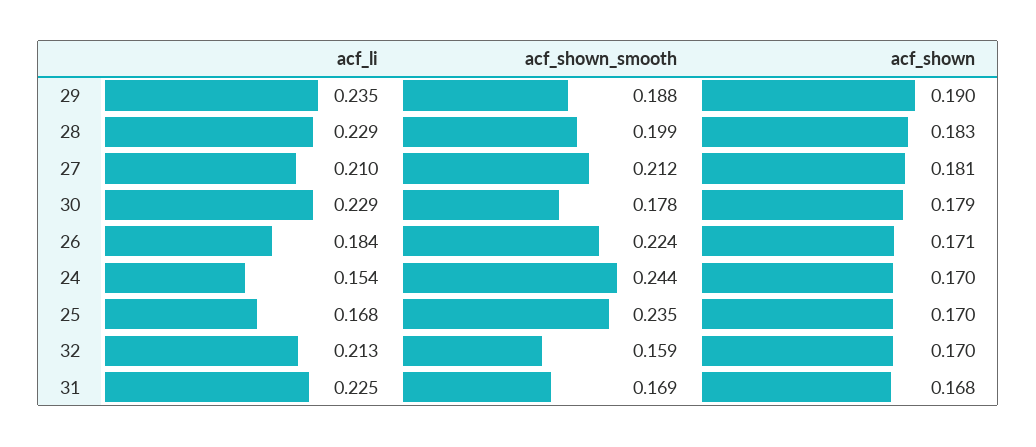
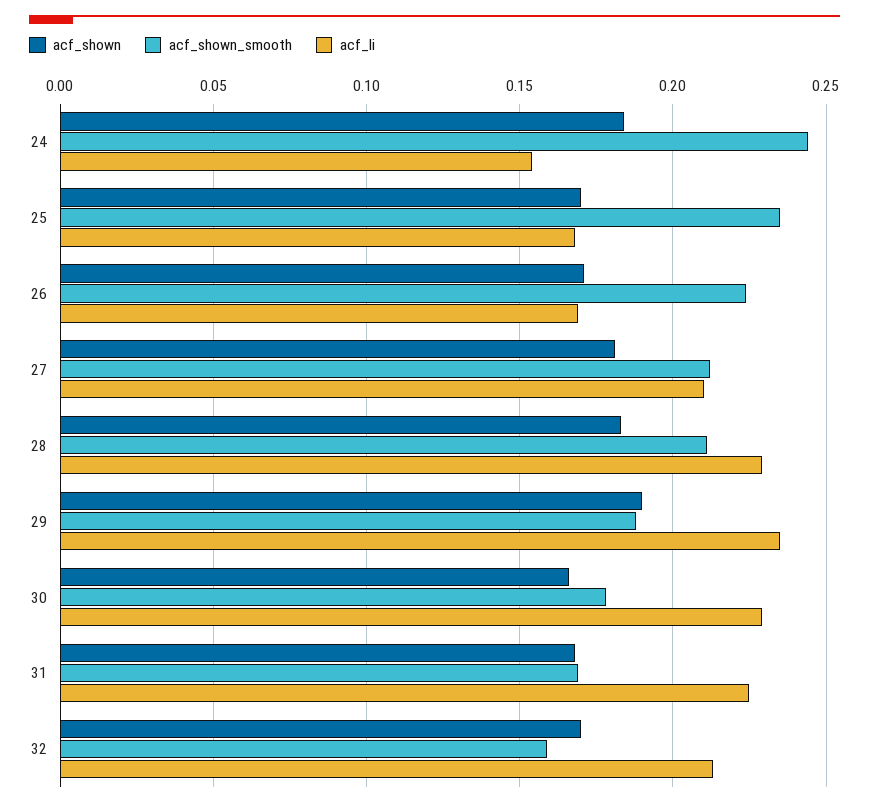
  {
    "acf_li": {
      "29": 0.235,
      "28": 0.229,
      "27": 0.21,
      "30": 0.229,
-     "26": 0.184,
+     "26": 0.17,
      "24": 0.154,
      "25": 0.168,
      "32": 0.213,
      "31": 0.225
    },
    "acf_shown_smooth": {
      "29": 0.188,
-     "28": 0.199,
+     "28": 0.21,
      "27": 0.212,
      "30": 0.178,
      "26": 0.224,
      "24": 0.244,
      "25": 0.235,
      "32": 0.159,
      "31": 0.169
    },
    "acf_shown": {
      "29": 0.19,
      "28": 0.183,
      "27": 0.181,
-     "30": 0.179,
+     "30": 0.165,
      "26": 0.171,
-     "24": 0.17,
+     "24": 0.185,
      "25": 0.17,
      "32": 0.17,
      "31": 0.168
    }
  }

